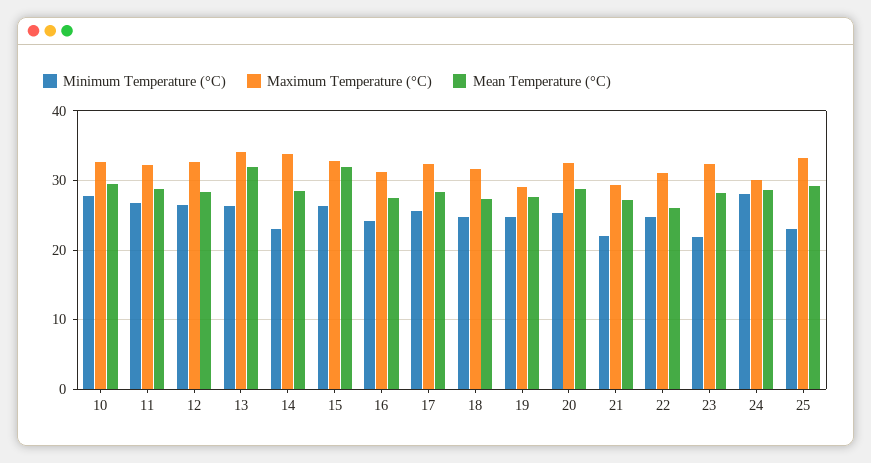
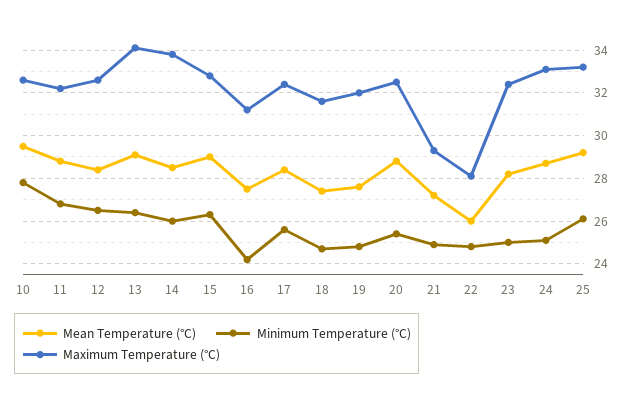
  {
    "Minimum Temperature (°C)": {
      "10": 28,
      "11": 27,
      "12": 26.5,
      "13": 26.5,
-     "14": 23,
+     "14": 26,
      "15": 26.5,
      "16": 24,
      "17": 25.5,
      "18": 24.5,
      "19": 25,
      "20": 25.5,
-     "21": 22,
+     "21": 25,
      "22": 25,
-     "23": 22,
+     "23": 25,
-     "24": 28,
+     "24": 25,
-     "25": 23
+     "25": 26
    },
    "Maximum Temperature (°C)": {
      "10": 32.5,
      "11": 32,
      "12": 32.5,
      "13": 34,
      "14": 34,
      "15": 33,
      "16": 31,
      "17": 32.5,
      "18": 31.5,
-     "19": 29,
+     "19": 32,
      "20": 32.5,
      "21": 29.5,
-     "22": 31,
+     "22": 28,
      "23": 32.5,
-     "24": 30,
+     "24": 33,
      "25": 33
    },
    "Mean Temperature (°C)": {
      "10": 29.5,
      "11": 29,
      "12": 28.5,
-     "13": 32,
+     "13": 29,
      "14": 28.5,
-     "15": 32,
+     "15": 29,
      "16": 27.5,
      "17": 28.5,
      "18": 27.5,
      "19": 27.5,
      "20": 29,
      "21": 27,
      "22": 26,
      "23": 28,
      "24": 28.5,
      "25": 29
    }
  }

